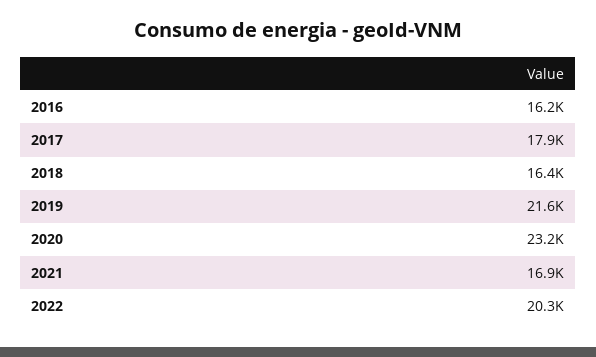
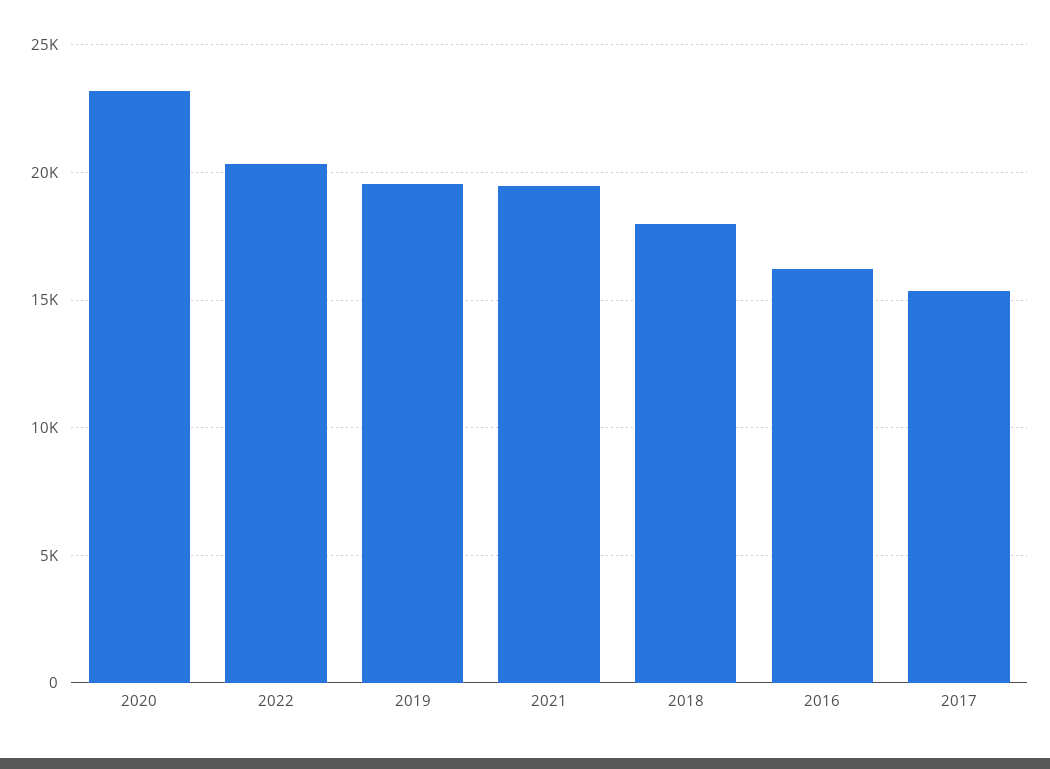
  {
    "2016": 16200,
-   "2017": 17900,
+   "2017": 15500,
-   "2018": 16400,
+   "2018": 18000,
-   "2019": 21600,
+   "2019": 19500,
    "2020": 23200,
-   "2021": 16900,
+   "2021": 19500,
    "2022": 20300
  }

